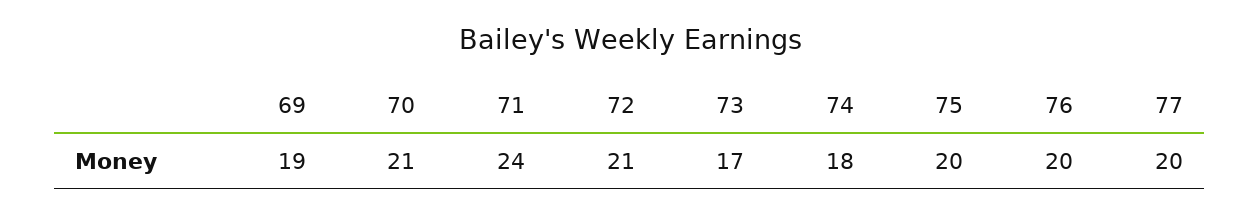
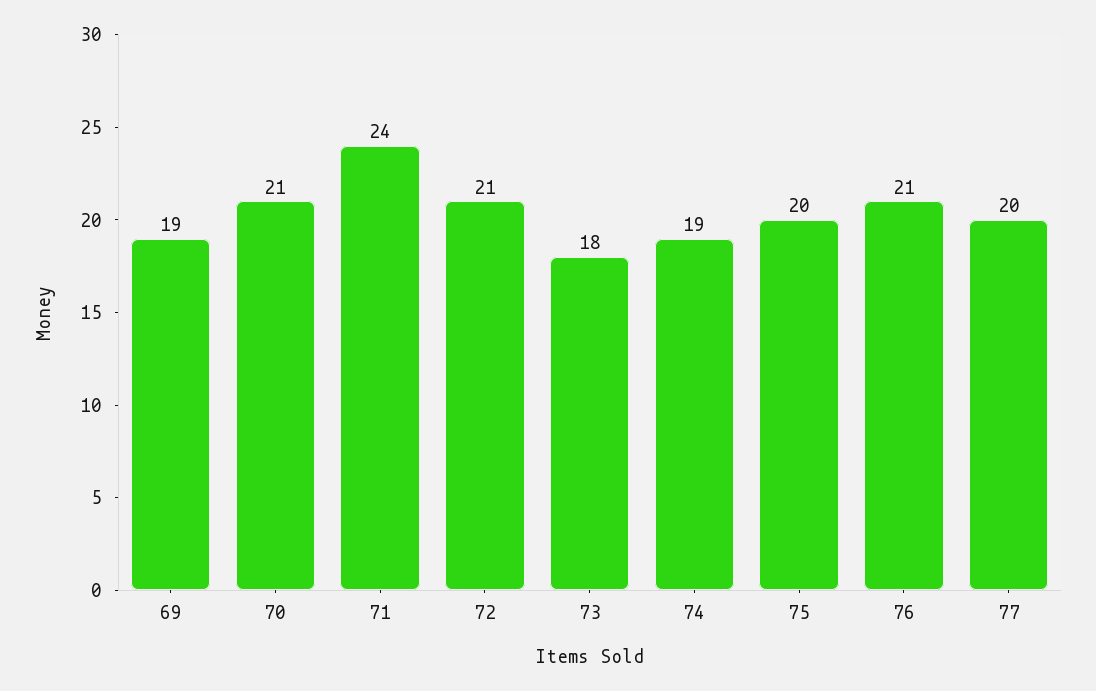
  {
    "69": 19,
    "70": 21,
    "71": 24,
    "72": 21,
-   "73": 17,
+   "73": 18,
-   "74": 18,
+   "74": 19,
    "75": 20,
-   "76": 20,
+   "76": 21,
    "77": 20
  }

